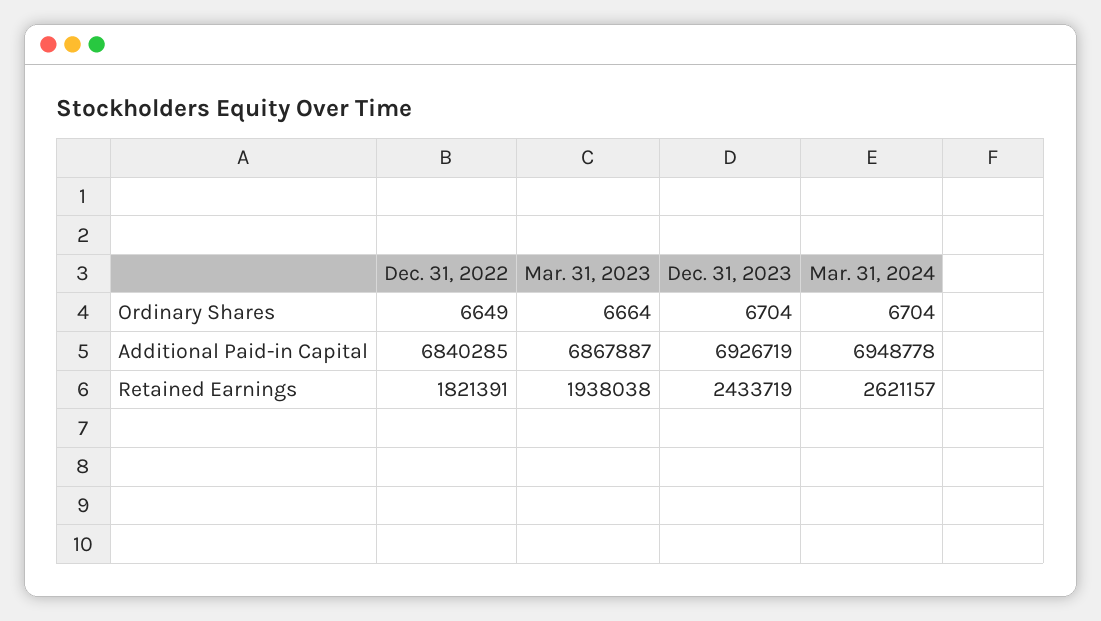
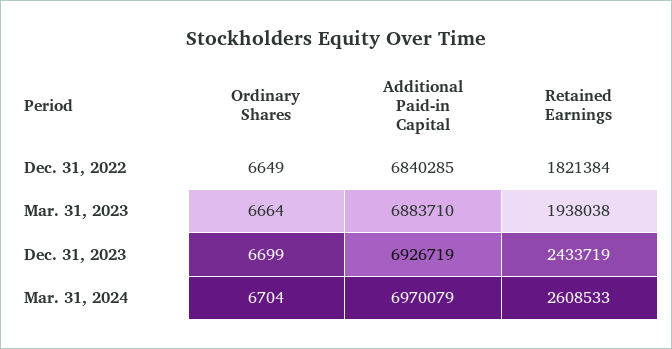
  {
    "Dec. 31, 2022": {
      "Ordinary Shares": 6649,
      "Additional Paid-in Capital": 6840285,
-     "Retained Earnings": 1821391
+     "Retained Earnings": 1821384
    },
    "Mar. 31, 2023": {
      "Ordinary Shares": 6664,
-     "Additional Paid-in Capital": 6867887,
+     "Additional Paid-in Capital": 6883710,
      "Retained Earnings": 1938038
    },
    "Dec. 31, 2023": {
-     "Ordinary Shares": 6704,
+     "Ordinary Shares": 6699,
      "Additional Paid-in Capital": 6926719,
      "Retained Earnings": 2433719
    },
    "Mar. 31, 2024": {
      "Ordinary Shares": 6704,
-     "Additional Paid-in Capital": 6948778,
+     "Additional Paid-in Capital": 6970079,
-     "Retained Earnings": 2621157
+     "Retained Earnings": 2608533
    }
  }

